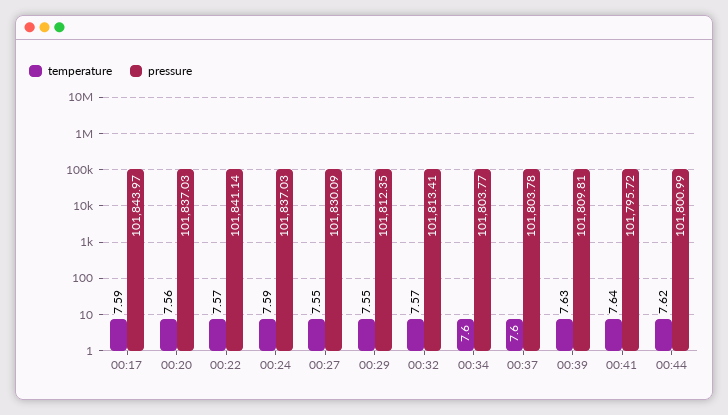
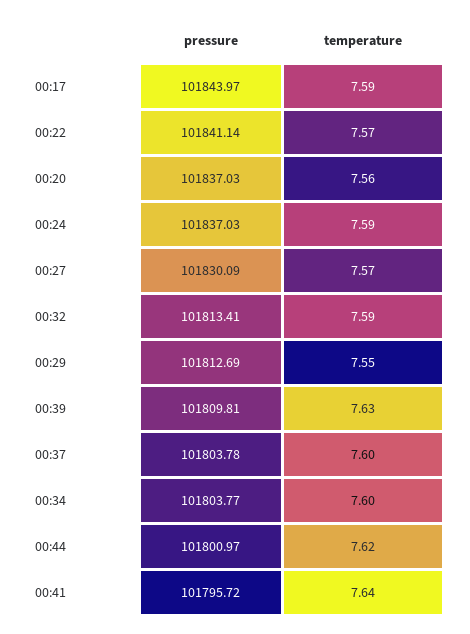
  {
    "temperature": {
      "00:17": 7.59,
      "00:20": 7.56,
      "00:22": 7.57,
      "00:24": 7.59,
-     "00:27": 7.55,
+     "00:27": 7.57,
      "00:29": 7.55,
-     "00:32": 7.57,
+     "00:32": 7.59,
      "00:34": 7.6,
      "00:37": 7.6,
      "00:39": 7.63,
      "00:41": 7.64,
      "00:44": 7.62
    },
    "pressure": {
      "00:17": 101843.97,
      "00:20": 101837.03,
      "00:22": 101841.14,
      "00:24": 101837.03,
      "00:27": 101830.09,
-     "00:29": 101812.35,
+     "00:29": 101812.69,
      "00:32": 101813.41,
      "00:34": 101803.77,
      "00:37": 101803.78,
      "00:39": 101809.81,
      "00:41": 101795.72,
-     "00:44": 101800.99
+     "00:44": 101800.97
    }
  }

